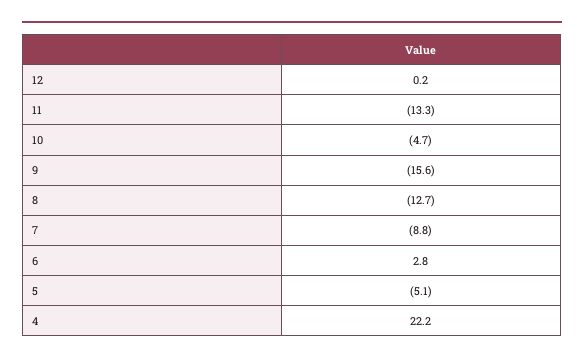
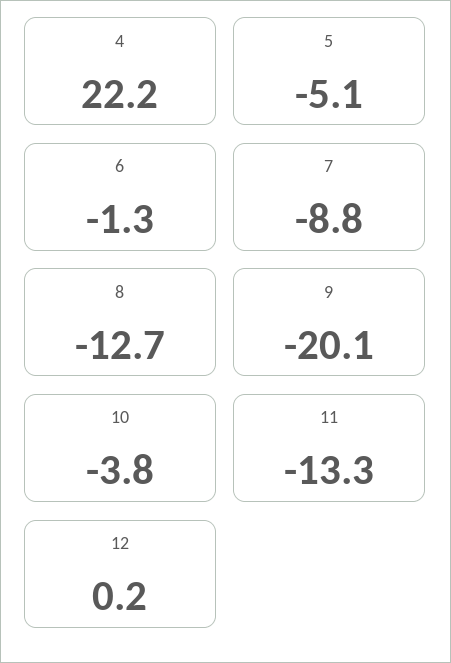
  {
    "12": 0.2,
    "11": -13.3,
-   "10": -4.7,
+   "10": -3.8,
-   "9": -15.6,
+   "9": -20.1,
    "8": -12.7,
    "7": -8.8,
-   "6": 2.8,
+   "6": -1.3,
    "5": -5.1,
    "4": 22.2
  }

